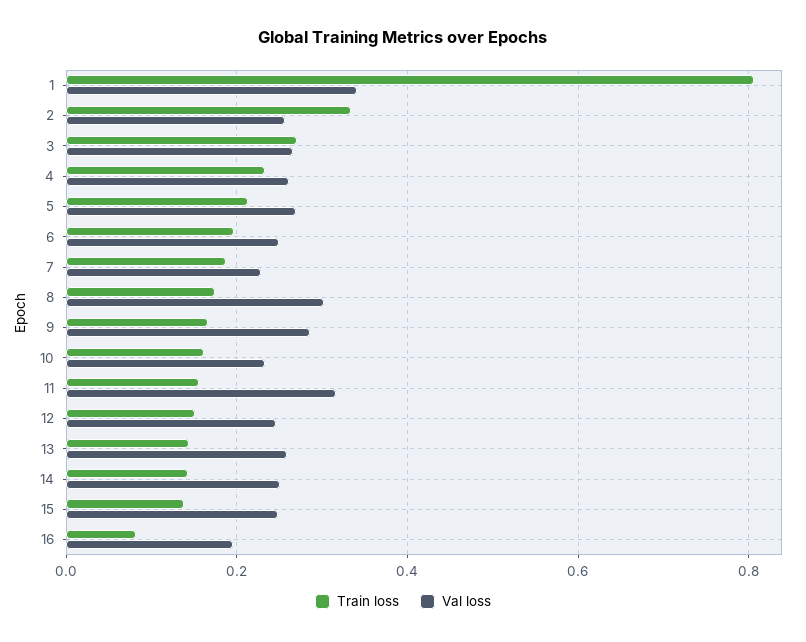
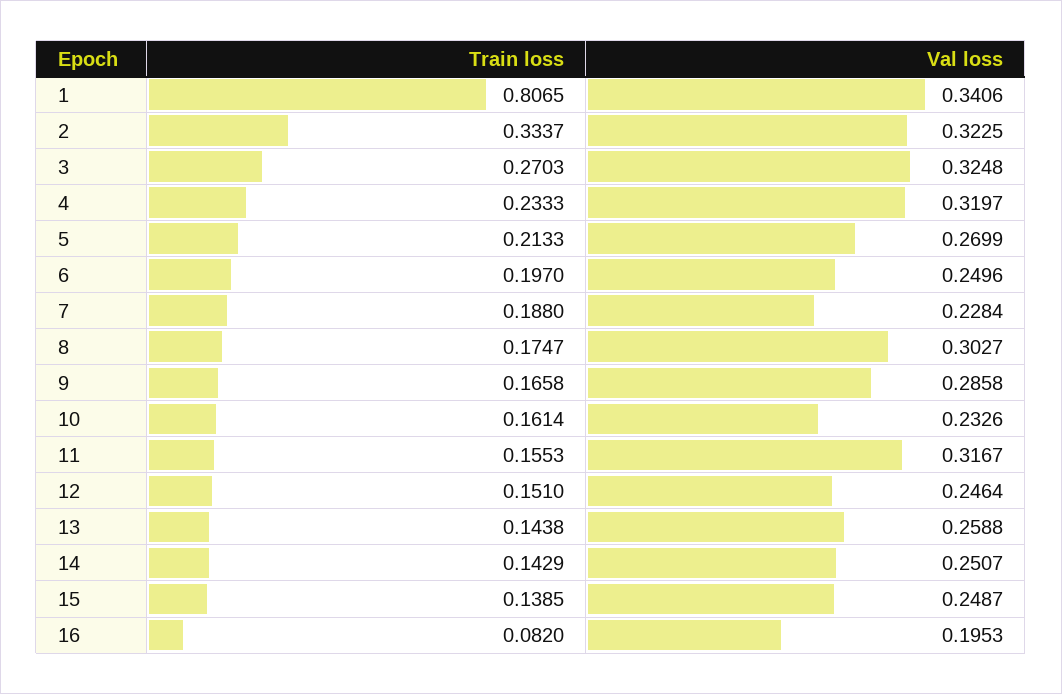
  {
    "Train loss": {
      "1": 0.8065,
      "2": 0.3337,
      "3": 0.2703,
      "4": 0.2333,
      "5": 0.2133,
      "6": 0.197,
      "7": 0.188,
      "8": 0.1747,
      "9": 0.1658,
      "10": 0.1614,
      "11": 0.1553,
      "12": 0.151,
      "13": 0.1438,
      "14": 0.1429,
      "15": 0.1385,
      "16": 0.082
    },
    "Val loss": {
      "1": 0.3406,
-     "2": 0.26,
+     "2": 0.3225,
-     "3": 0.26,
+     "3": 0.3248,
-     "4": 0.26,
+     "4": 0.3197,
      "5": 0.2699,
      "6": 0.2496,
      "7": 0.2284,
      "8": 0.3027,
      "9": 0.2858,
      "10": 0.2326,
      "11": 0.3167,
      "12": 0.2464,
      "13": 0.2588,
      "14": 0.2507,
      "15": 0.2487,
      "16": 0.1953
    }
  }

